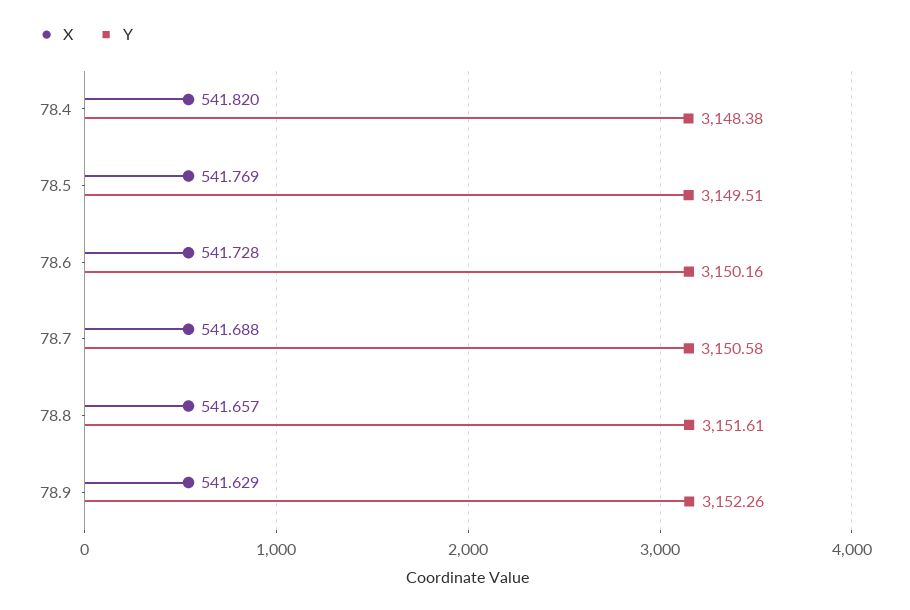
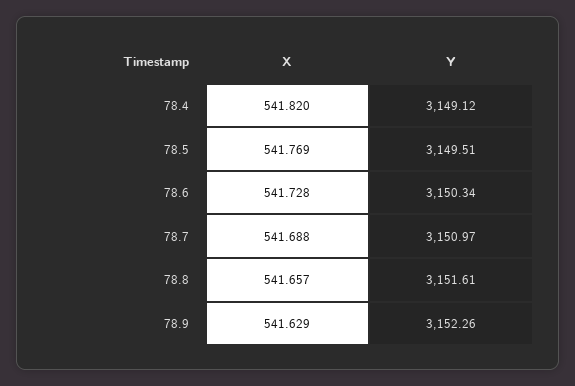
  {
    "X": {
      "78.4": 541.82,
      "78.5": 541.769,
      "78.6": 541.728,
      "78.7": 541.688,
      "78.8": 541.657,
      "78.9": 541.629
    },
    "Y": {
-     "78.4": 3148.38,
+     "78.4": 3149.12,
      "78.5": 3149.51,
-     "78.6": 3150.16,
+     "78.6": 3150.34,
-     "78.7": 3150.58,
+     "78.7": 3150.97,
      "78.8": 3151.61,
      "78.9": 3152.26
    }
  }

